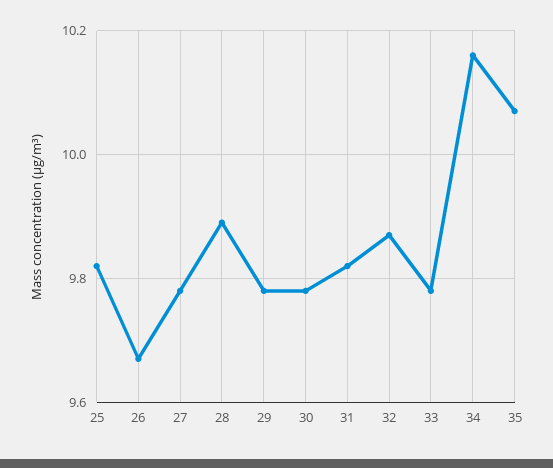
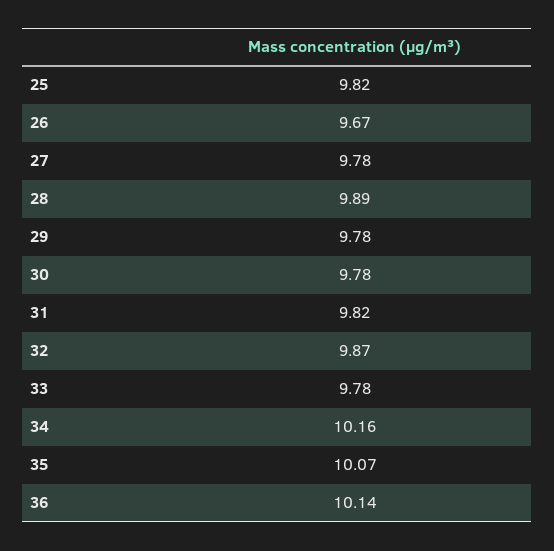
  {
    "25": 9.82,
    "26": 9.67,
    "27": 9.78,
    "28": 9.89,
    "29": 9.78,
    "30": 9.78,
    "31": 9.82,
    "32": 9.87,
    "33": 9.78,
    "34": 10.16,
-   "35": 10.07
+   "35": 10.07,
+   "36": 10.14
  }

